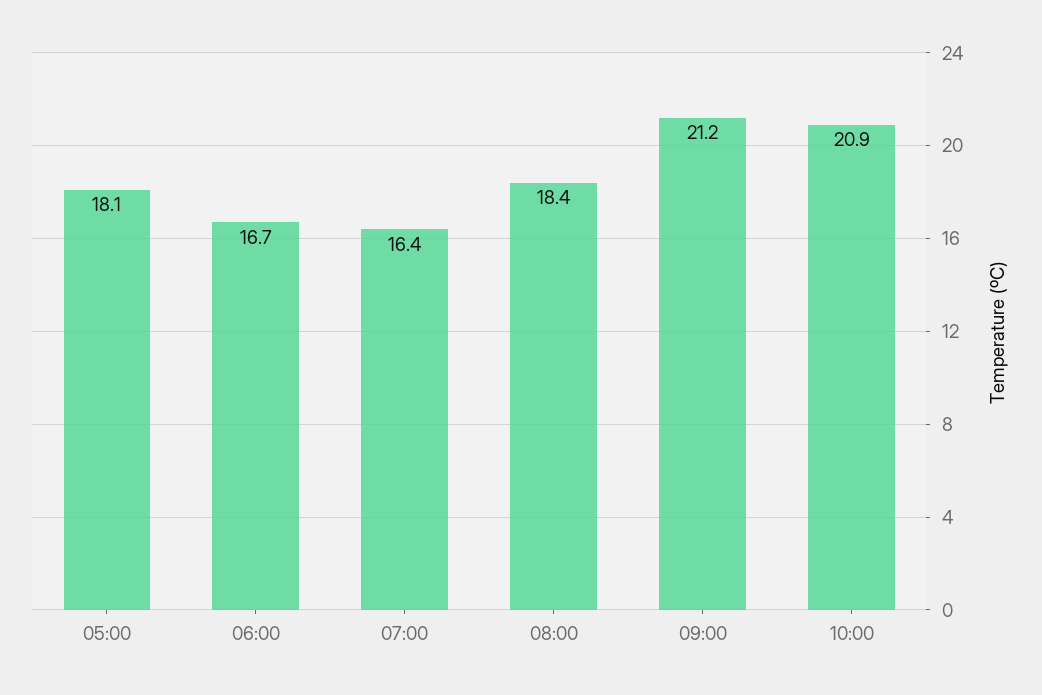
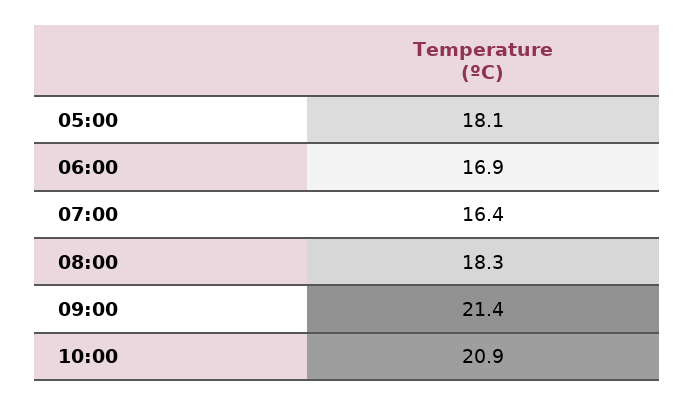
  {
    "05:00": 18.1,
-   "06:00": 16.7,
+   "06:00": 16.9,
    "07:00": 16.4,
-   "08:00": 18.4,
+   "08:00": 18.3,
-   "09:00": 21.2,
+   "09:00": 21.4,
    "10:00": 20.9
  }

